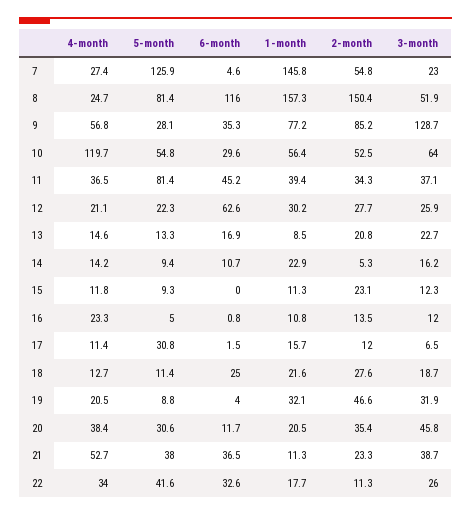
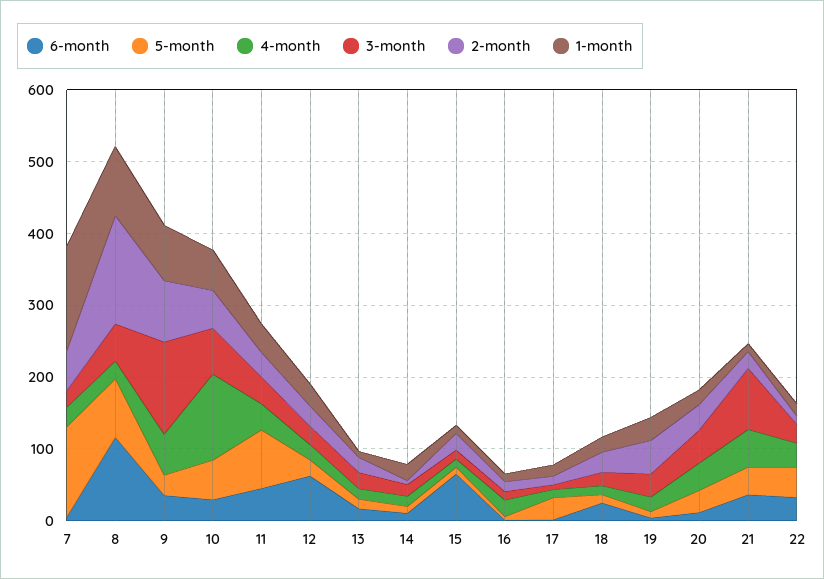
  {
    "4-month": {
      "7": 27.4,
      "8": 24.7,
      "9": 56.8,
      "10": 119.7,
      "11": 36.5,
      "12": 21.1,
      "13": 14.6,
      "14": 14.2,
      "15": 11.8,
      "16": 23.3,
      "17": 11.4,
      "18": 12.7,
      "19": 20.5,
      "20": 38.4,
      "21": 52.7,
      "22": 34
    },
    "5-month": {
      "7": 125.9,
      "8": 81.4,
      "9": 28.1,
      "10": 54.8,
      "11": 81.4,
      "12": 22.3,
      "13": 13.3,
      "14": 9.4,
      "15": 9.3,
      "16": 5,
      "17": 30.8,
      "18": 11.4,
      "19": 8.8,
      "20": 30.6,
      "21": 38,
      "22": 41.6
    },
    "6-month": {
      "7": 4.6,
      "8": 116,
      "9": 35.3,
      "10": 29.6,
      "11": 45.2,
      "12": 62.6,
      "13": 16.9,
      "14": 10.7,
-     "15": 0,
+     "15": 60,
      "16": 0.8,
      "17": 1.5,
      "18": 25,
      "19": 4,
      "20": 11.7,
      "21": 36.5,
      "22": 32.6
    },
    "1-month": {
      "7": 145.8,
-     "8": 157.3,
+     "8": 100,
      "9": 77.2,
      "10": 56.4,
      "11": 39.4,
      "12": 30.2,
      "13": 8.5,
      "14": 22.9,
      "15": 11.3,
      "16": 10.8,
      "17": 15.7,
      "18": 21.6,
      "19": 32.1,
      "20": 20.5,
      "21": 11.3,
      "22": 17.7
    },
    "2-month": {
      "7": 54.8,
      "8": 150.4,
      "9": 85.2,
      "10": 52.5,
      "11": 34.3,
      "12": 27.7,
      "13": 20.8,
      "14": 5.3,
      "15": 23.1,
      "16": 13.5,
      "17": 12,
      "18": 27.6,
      "19": 46.6,
      "20": 35.4,
      "21": 23.3,
      "22": 11.3
    },
    "3-month": {
      "7": 23,
      "8": 51.9,
      "9": 128.7,
      "10": 64,
      "11": 37.1,
      "12": 25.9,
      "13": 22.7,
      "14": 16.2,
      "15": 12.3,
      "16": 12,
      "17": 6.5,
      "18": 18.7,
      "19": 31.9,
      "20": 45.8,
-     "21": 38.7,
+     "21": 80,
      "22": 26
    }
  }

